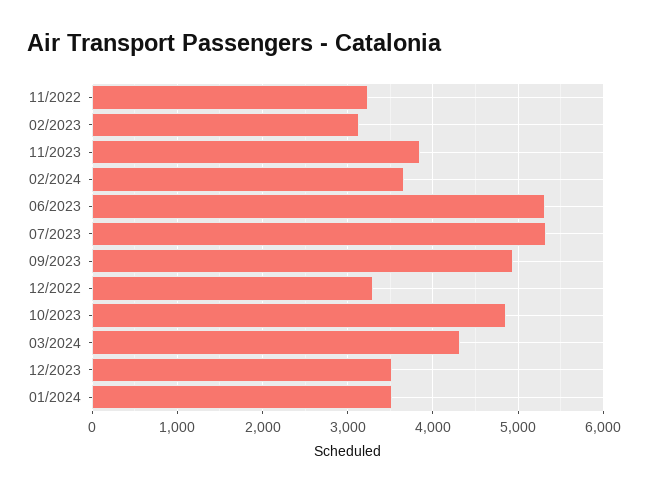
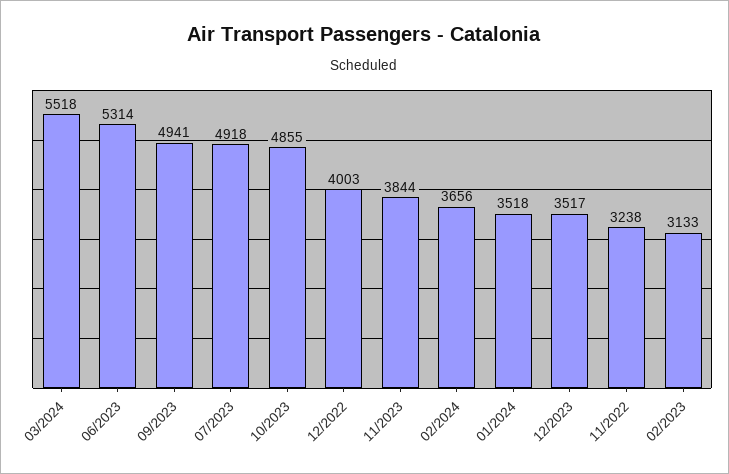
  {
    "11/2022": 3238,
    "02/2023": 3133,
    "11/2023": 3844,
    "02/2024": 3656,
    "06/2023": 5314,
-   "07/2023": 5300,
+   "07/2023": 4918,
    "09/2023": 4941,
-   "12/2022": 3300,
+   "12/2022": 4003,
    "10/2023": 4855,
-   "03/2024": 4300,
+   "03/2024": 5518,
    "12/2023": 3517,
    "01/2024": 3518
  }

